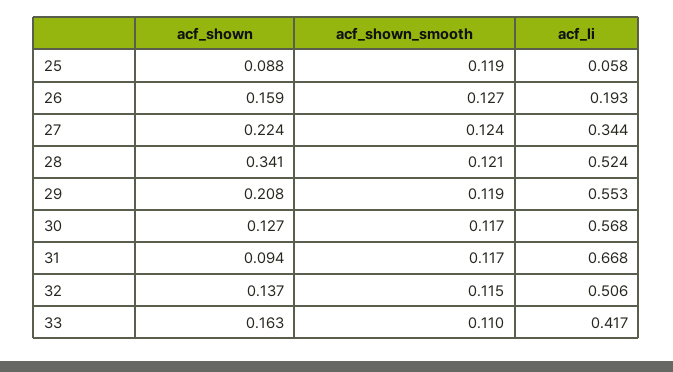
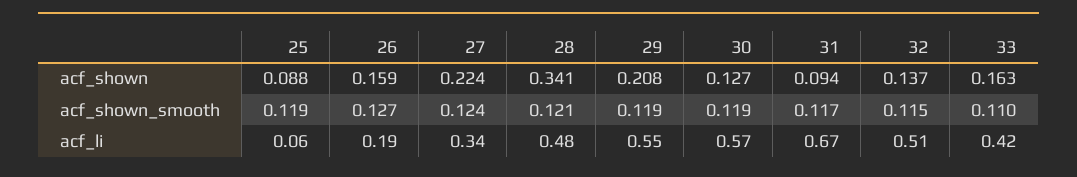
  {
    "acf_shown": {
      "25": 0.088,
      "26": 0.159,
      "27": 0.224,
      "28": 0.341,
      "29": 0.208,
      "30": 0.127,
      "31": 0.094,
      "32": 0.137,
      "33": 0.163
    },
    "acf_shown_smooth": {
      "25": 0.119,
      "26": 0.127,
      "27": 0.124,
      "28": 0.121,
      "29": 0.119,
-     "30": 0.117,
+     "30": 0.119,
      "31": 0.117,
      "32": 0.115,
      "33": 0.11
    },
    "acf_li": {
      "25": 0.058,
      "26": 0.193,
      "27": 0.344,
-     "28": 0.524,
+     "28": 0.48,
      "29": 0.553,
      "30": 0.568,
      "31": 0.668,
      "32": 0.506,
      "33": 0.417
    }
  }

